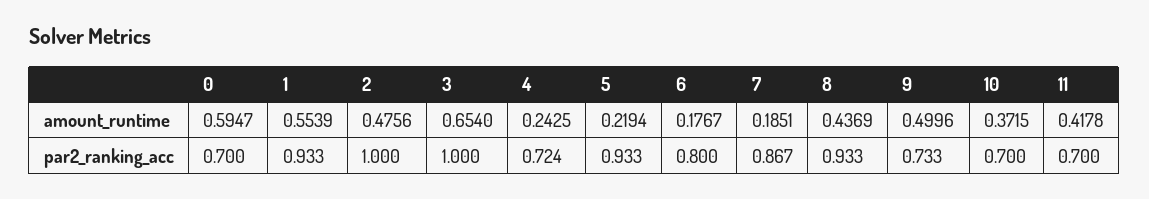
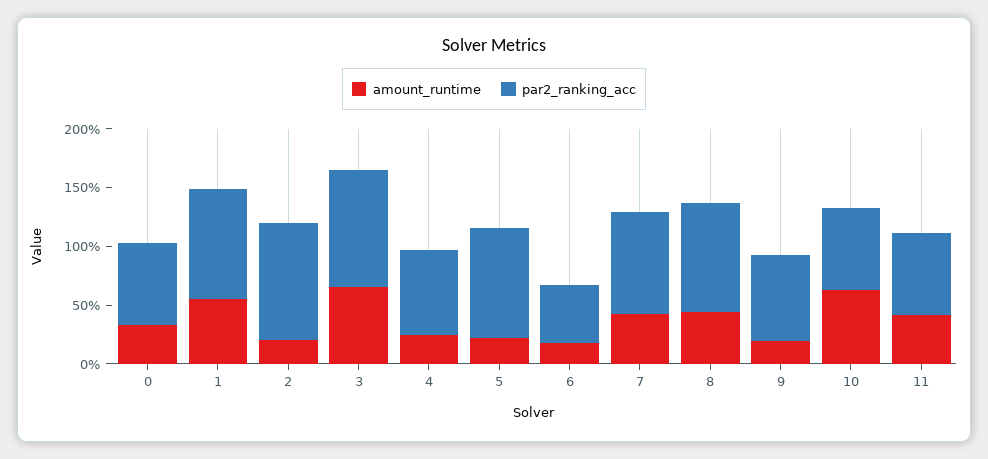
  {
    "amount_runtime": {
-     "0": 0.5947,
+     "0": 0.3,
      "1": 0.5539,
-     "2": 0.4756,
+     "2": 0.2,
      "3": 0.654,
      "4": 0.2425,
      "5": 0.2194,
      "6": 0.1767,
-     "7": 0.1851,
+     "7": 0.4,
      "8": 0.4369,
-     "9": 0.4996,
+     "9": 0.2,
-     "10": 0.3715,
+     "10": 0.6,
      "11": 0.4178
    },
    "par2_ranking_acc": {
      "0": 0.7,
      "1": 0.933,
      "2": 1,
      "3": 1,
      "4": 0.724,
      "5": 0.933,
-     "6": 0.8,
+     "6": 0.5,
      "7": 0.867,
      "8": 0.933,
      "9": 0.733,
      "10": 0.7,
      "11": 0.7
    }
  }

